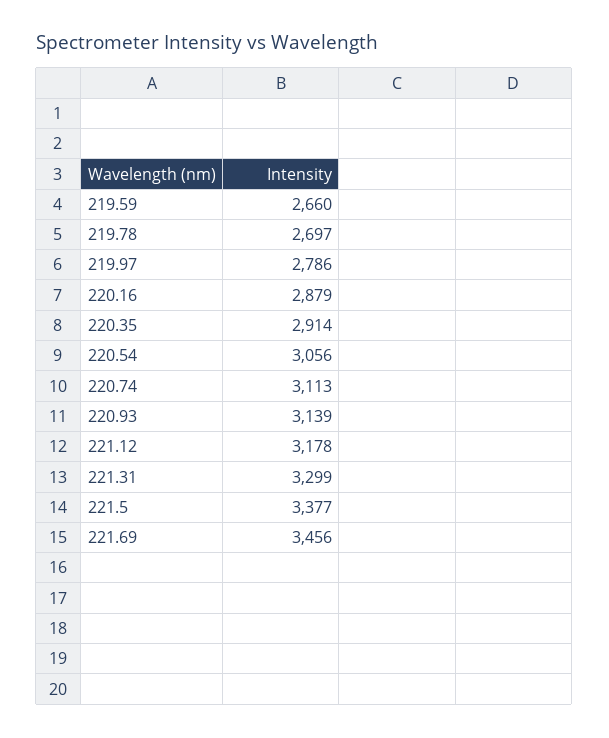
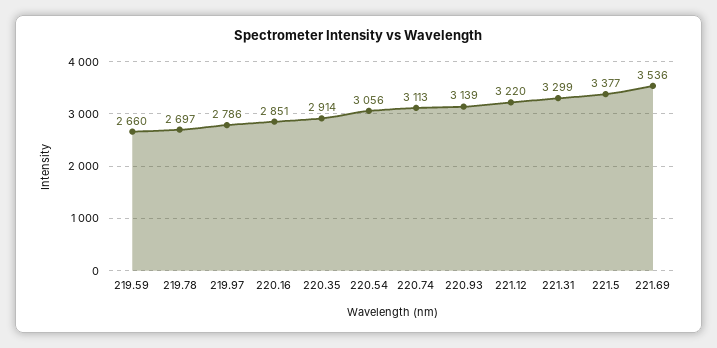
  {
    "219.59": 2660,
    "219.78": 2697,
    "219.97": 2786,
-   "220.16": 2879,
+   "220.16": 2851,
    "220.35": 2914,
    "220.54": 3056,
    "220.74": 3113,
    "220.93": 3139,
-   "221.12": 3178,
+   "221.12": 3220,
    "221.31": 3299,
    "221.5": 3377,
-   "221.69": 3456
+   "221.69": 3536
  }

